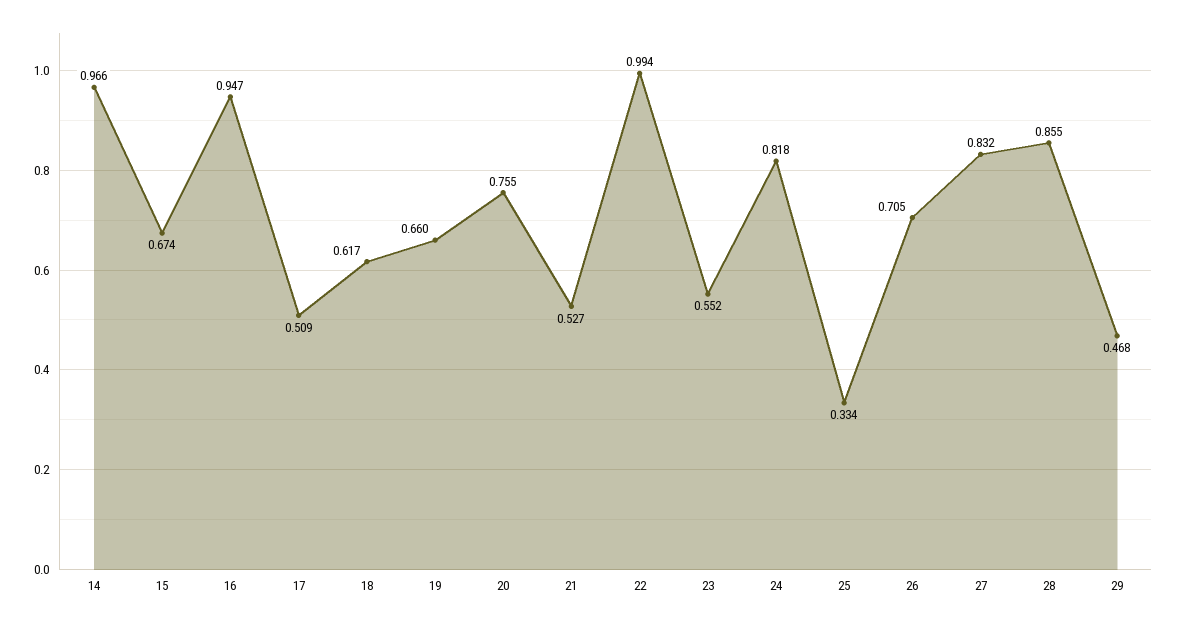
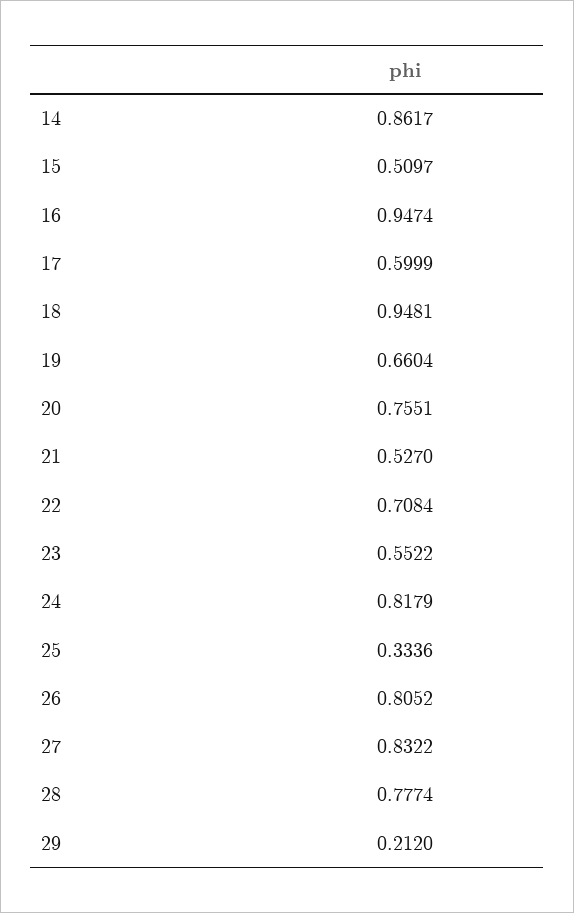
  {
-   "14": 0.966,
+   "14": 0.8617,
-   "15": 0.674,
+   "15": 0.5097,
    "16": 0.9474,
-   "17": 0.509,
+   "17": 0.5999,
-   "18": 0.617,
+   "18": 0.9481,
    "19": 0.6604,
    "20": 0.7551,
    "21": 0.527,
-   "22": 0.994,
+   "22": 0.7084,
    "23": 0.5522,
    "24": 0.8179,
    "25": 0.3336,
-   "26": 0.705,
+   "26": 0.8052,
    "27": 0.8322,
-   "28": 0.855,
+   "28": 0.7774,
-   "29": 0.468
+   "29": 0.212
  }

